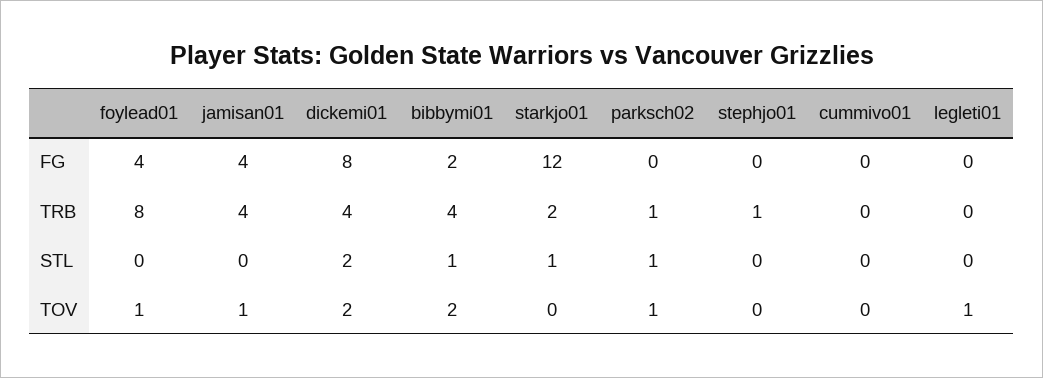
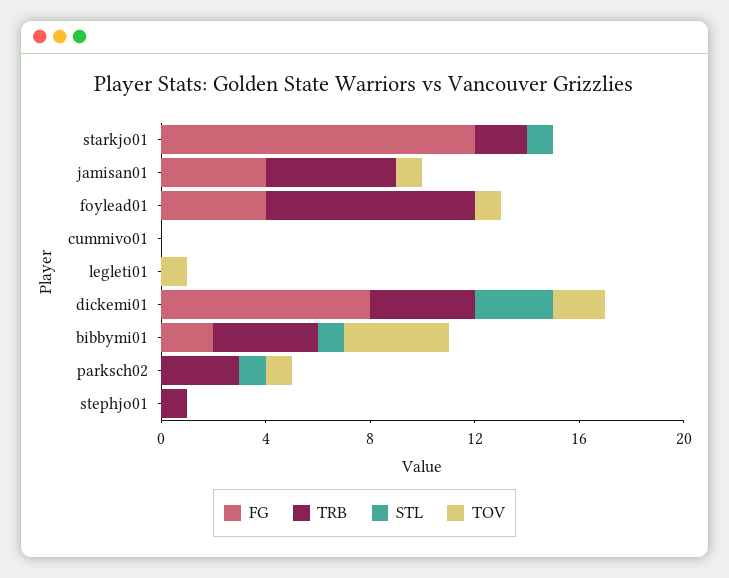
  {
    "FG": {
      "foylead01": 4,
      "jamisan01": 4,
      "dickemi01": 8,
      "bibbymi01": 2,
      "starkjo01": 12,
      "parksch02": 0,
      "stephjo01": 0,
      "cummivo01": 0,
      "legleti01": 0
    },
    "TRB": {
      "foylead01": 8,
-     "jamisan01": 4,
+     "jamisan01": 5,
      "dickemi01": 4,
      "bibbymi01": 4,
      "starkjo01": 2,
-     "parksch02": 1,
+     "parksch02": 3,
      "stephjo01": 1,
      "cummivo01": 0,
      "legleti01": 0
    },
    "STL": {
      "foylead01": 0,
      "jamisan01": 0,
-     "dickemi01": 2,
+     "dickemi01": 3,
      "bibbymi01": 1,
      "starkjo01": 1,
      "parksch02": 1,
      "stephjo01": 0,
      "cummivo01": 0,
      "legleti01": 0
    },
    "TOV": {
      "foylead01": 1,
      "jamisan01": 1,
      "dickemi01": 2,
-     "bibbymi01": 2,
+     "bibbymi01": 4,
      "starkjo01": 0,
      "parksch02": 1,
      "stephjo01": 0,
      "cummivo01": 0,
      "legleti01": 1
    }
  }

